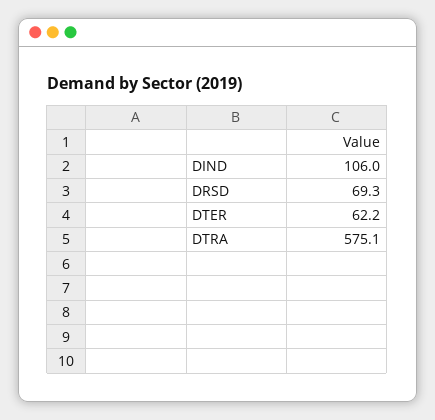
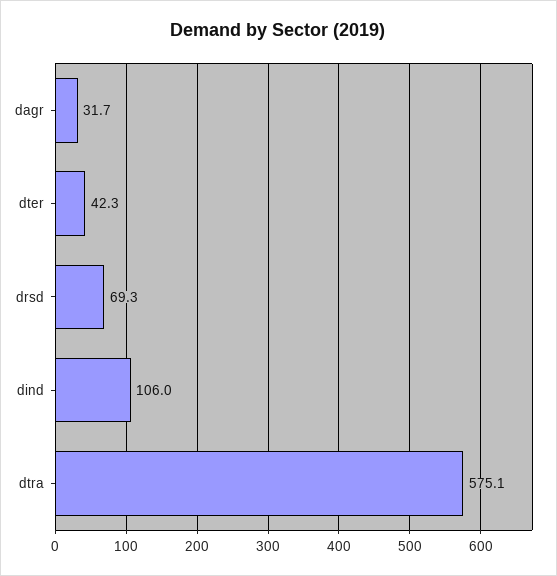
  {
    "DIND": 106,
    "DRSD": 69.3,
-   "DTER": 62.2,
+   "DTER": 42.3,
-   "DTRA": 575.1
+   "DTRA": 575.1,
+   "dagr": 31.7
  }

